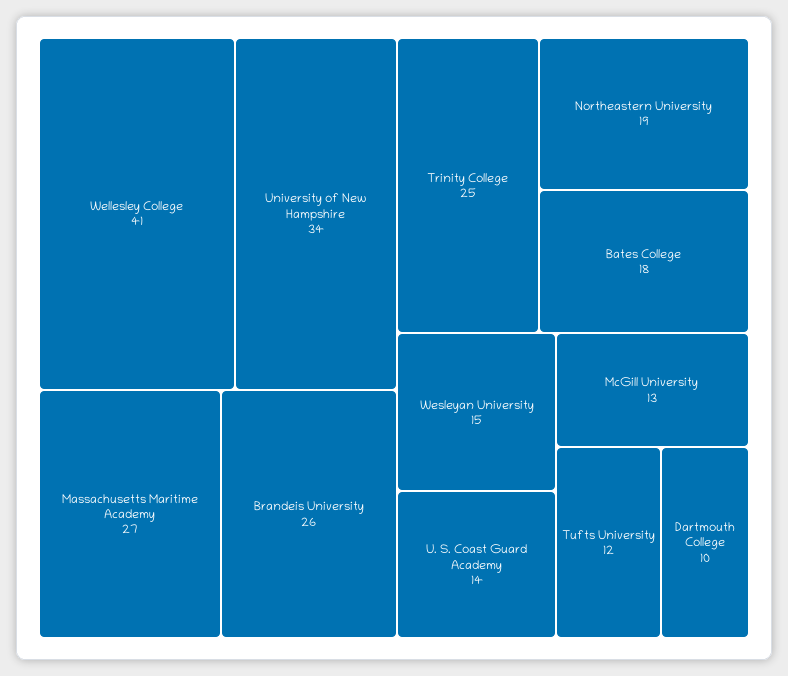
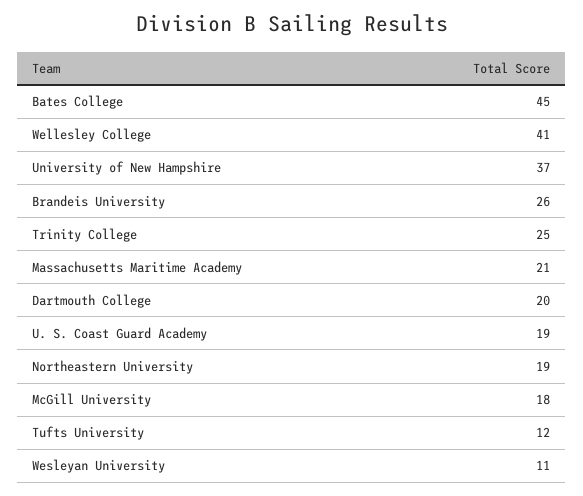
  {
    "Wellesley College": 41,
-   "University of New Hampshire": 34,
+   "University of New Hampshire": 37,
-   "Massachusetts Maritime Academy": 27,
+   "Massachusetts Maritime Academy": 21,
    "Brandeis University": 26,
    "Trinity College": 25,
    "Northeastern University": 19,
-   "Bates College": 18,
+   "Bates College": 45,
-   "Wesleyan University": 15,
+   "Wesleyan University": 11,
-   "U. S. Coast Guard Academy": 14,
+   "U. S. Coast Guard Academy": 19,
-   "McGill University": 13,
+   "McGill University": 18,
    "Tufts University": 12,
-   "Dartmouth College": 10
+   "Dartmouth College": 20
  }

